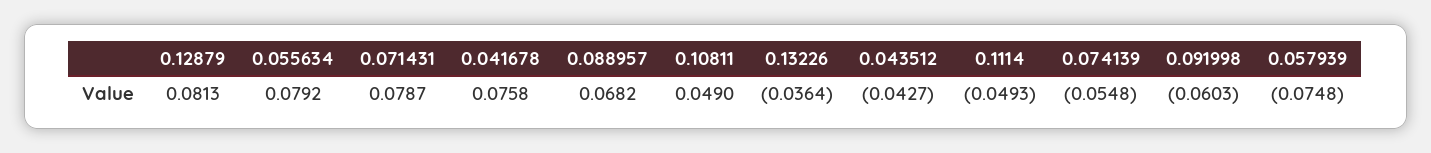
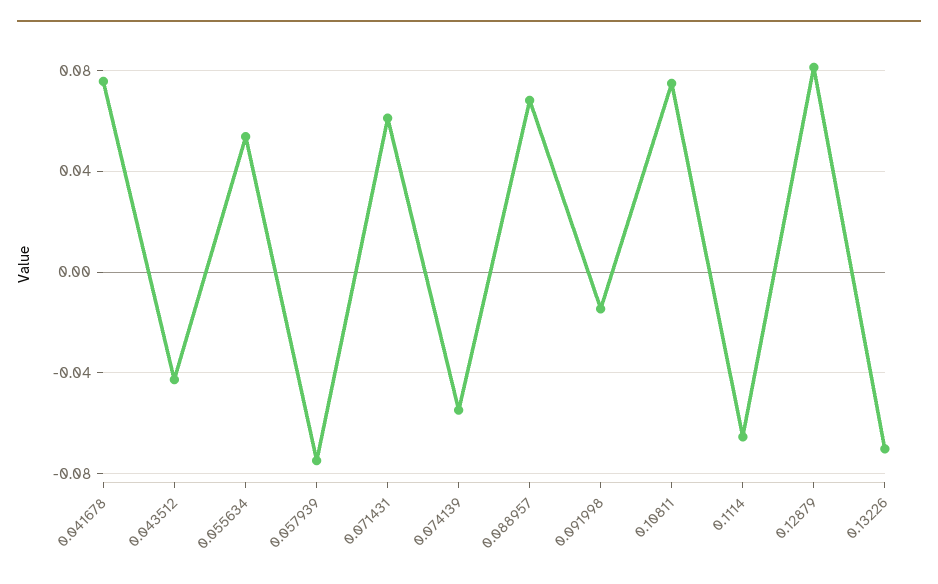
  {
    "0.12879": 0.0813,
-   "0.055634": 0.0792,
+   "0.055634": 0.055,
-   "0.071431": 0.0787,
+   "0.071431": 0.06,
    "0.041678": 0.0758,
    "0.088957": 0.0682,
-   "0.10811": 0.049,
+   "0.10811": 0.075,
-   "0.13226": -0.0364,
+   "0.13226": -0.07,
    "0.043512": -0.0427,
-   "0.1114": -0.0493,
+   "0.1114": -0.065,
    "0.074139": -0.0548,
-   "0.091998": -0.0603,
+   "0.091998": -0.015,
    "0.057939": -0.0748
  }

